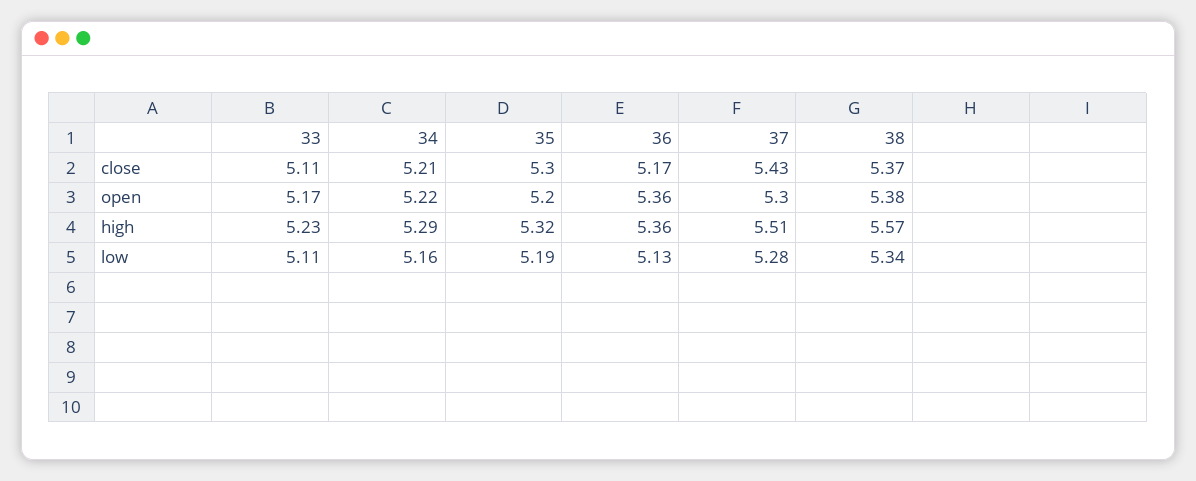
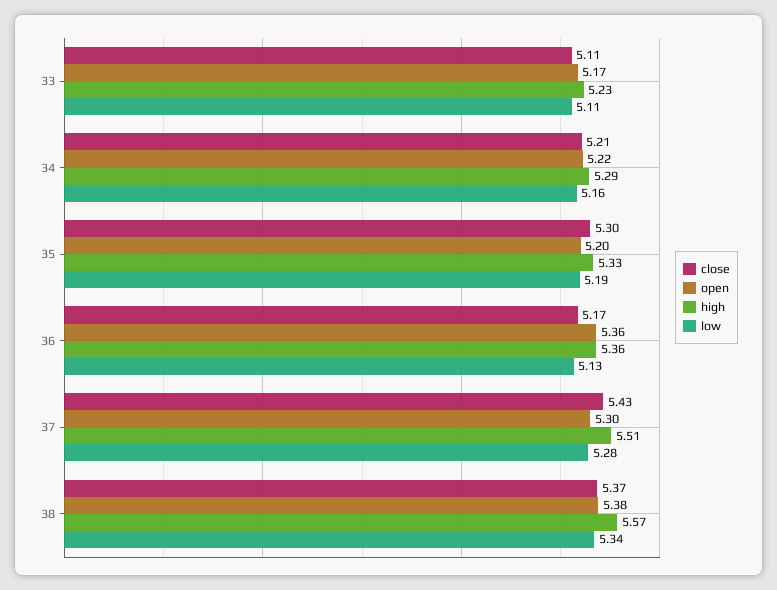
  {
    "close": {
      "33": 5.11,
      "34": 5.21,
      "35": 5.3,
      "36": 5.17,
      "37": 5.43,
      "38": 5.37
    },
    "open": {
      "33": 5.17,
      "34": 5.22,
      "35": 5.2,
      "36": 5.36,
      "37": 5.3,
      "38": 5.38
    },
    "high": {
      "33": 5.23,
      "34": 5.29,
-     "35": 5.32,
+     "35": 5.33,
      "36": 5.36,
      "37": 5.51,
      "38": 5.57
    },
    "low": {
      "33": 5.11,
      "34": 5.16,
      "35": 5.19,
      "36": 5.13,
      "37": 5.28,
      "38": 5.34
    }
  }

